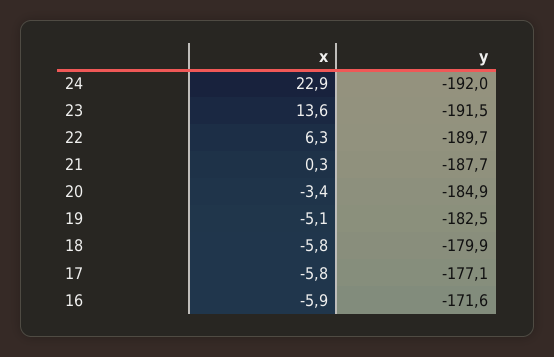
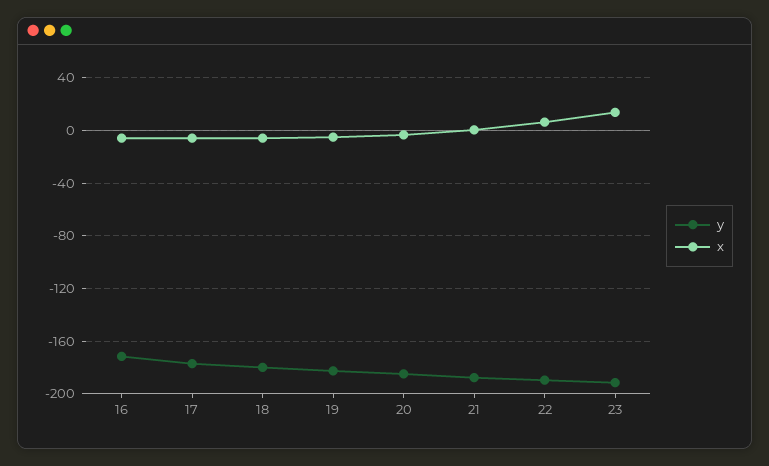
  {
    "x": {
-     "24": 22.9,
      "23": 13.6,
      "22": 6.3,
      "21": 0.3,
      "20": -3.4,
      "19": -5.1,
      "18": -5.8,
      "17": -5.8,
      "16": -5.9
    },
    "y": {
-     "24": -192,
      "23": -191.5,
      "22": -189.7,
      "21": -187.7,
      "20": -184.9,
      "19": -182.5,
      "18": -179.9,
      "17": -177.1,
      "16": -171.6
    }
  }

